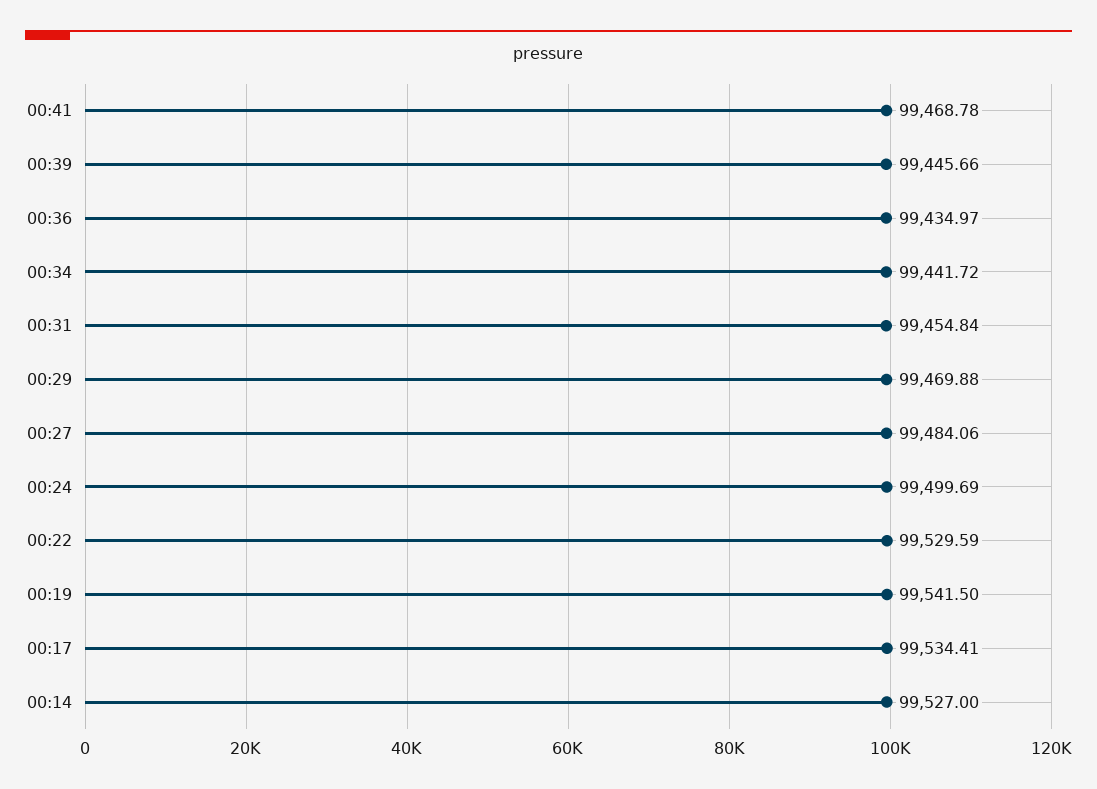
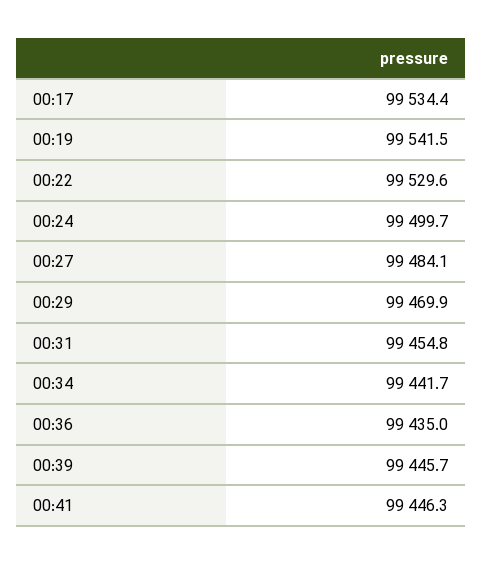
  {
-   "00:41": 99468.78,
+   "00:41": 99446.3,
    "00:39": 99445.66,
    "00:36": 99434.97,
    "00:34": 99441.72,
    "00:31": 99454.84,
    "00:29": 99469.88,
    "00:27": 99484.06,
    "00:24": 99499.69,
    "00:22": 99529.59,
    "00:19": 99541.5,
-   "00:17": 99534.41,
+   "00:17": 99534.41
-   "00:14": 99527
  }

